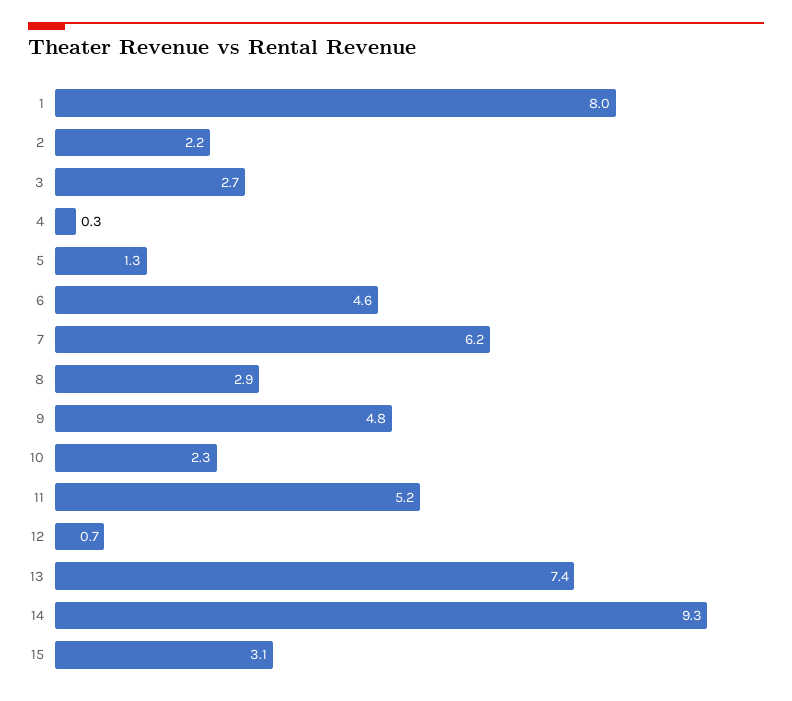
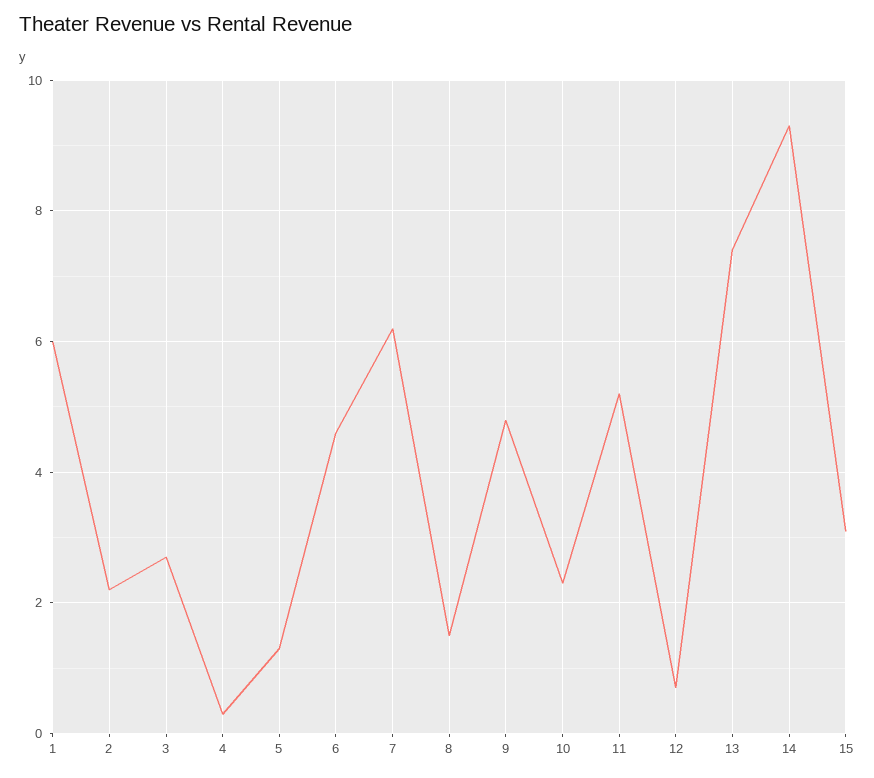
  {
-   "1": 8,
+   "1": 6,
    "2": 2.2,
    "3": 2.7,
    "4": 0.3,
    "5": 1.3,
    "6": 4.6,
    "7": 6.2,
-   "8": 2.9,
+   "8": 1.5,
    "9": 4.8,
    "10": 2.3,
    "11": 5.2,
    "12": 0.7,
    "13": 7.4,
    "14": 9.3,
    "15": 3.1
  }

